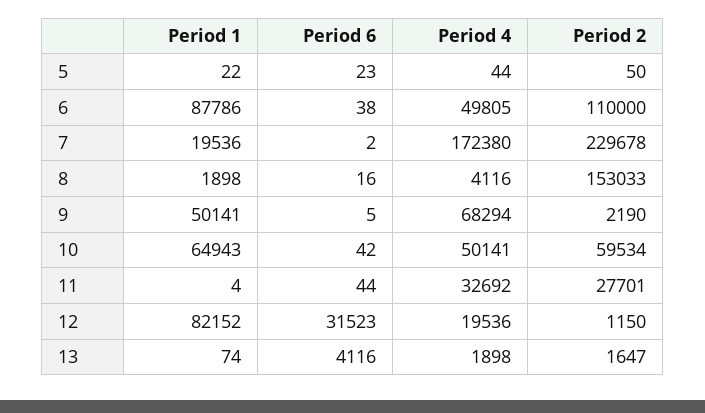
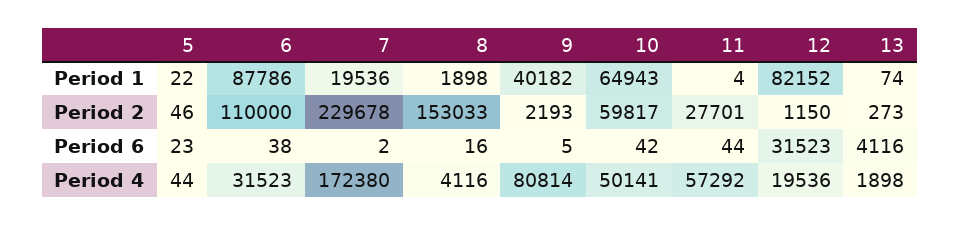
  {
    "Period 1": {
      "5": 22,
      "6": 87786,
      "7": 19536,
      "8": 1898,
-     "9": 50141,
+     "9": 40182,
      "10": 64943,
      "11": 4,
      "12": 82152,
      "13": 74
    },
    "Period 6": {
      "5": 23,
      "6": 38,
      "7": 2,
      "8": 16,
      "9": 5,
      "10": 42,
      "11": 44,
      "12": 31523,
      "13": 4116
    },
    "Period 4": {
      "5": 44,
-     "6": 49805,
+     "6": 31523,
      "7": 172380,
      "8": 4116,
-     "9": 68294,
+     "9": 80814,
      "10": 50141,
-     "11": 32692,
+     "11": 57292,
      "12": 19536,
      "13": 1898
    },
    "Period 2": {
-     "5": 50,
+     "5": 46,
      "6": 110000,
      "7": 229678,
      "8": 153033,
-     "9": 2190,
+     "9": 2193,
-     "10": 59534,
+     "10": 59817,
      "11": 27701,
      "12": 1150,
-     "13": 1647
+     "13": 273
    }
  }

